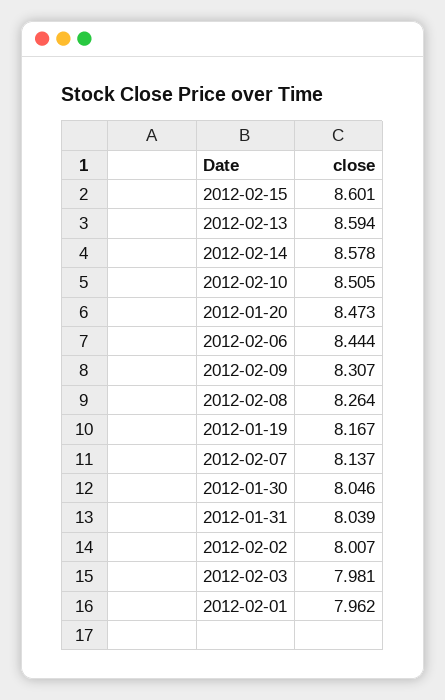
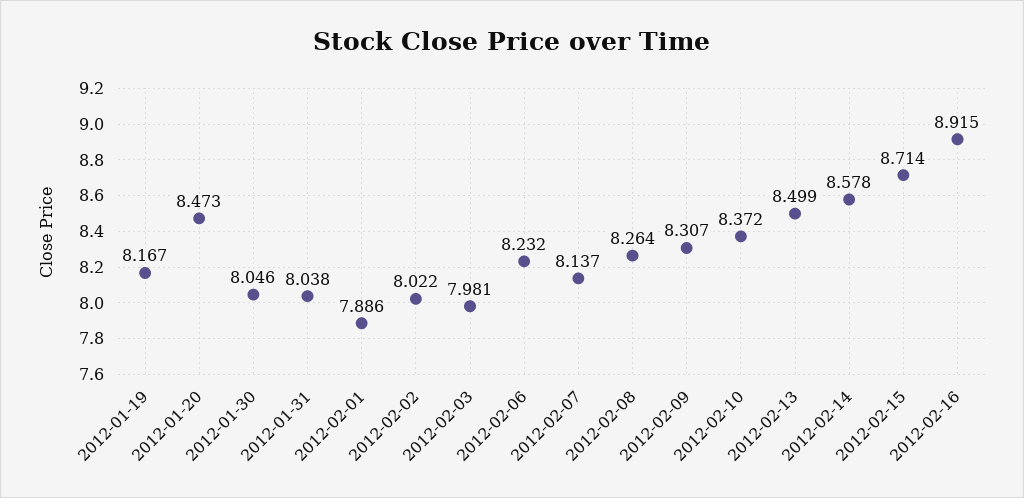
  {
-   "2012-02-15": 8.601,
+   "2012-02-15": 8.714,
-   "2012-02-13": 8.594,
+   "2012-02-13": 8.499,
    "2012-02-14": 8.578,
-   "2012-02-10": 8.505,
+   "2012-02-10": 8.372,
    "2012-01-20": 8.473,
-   "2012-02-06": 8.444,
+   "2012-02-06": 8.232,
    "2012-02-09": 8.307,
    "2012-02-08": 8.264,
    "2012-01-19": 8.167,
    "2012-02-07": 8.137,
    "2012-01-30": 8.046,
-   "2012-01-31": 8.039,
+   "2012-01-31": 8.038,
-   "2012-02-02": 8.007,
+   "2012-02-02": 8.022,
    "2012-02-03": 7.981,
-   "2012-02-01": 7.962
+   "2012-02-01": 7.886,
+   "2012-02-16": 8.915
  }

